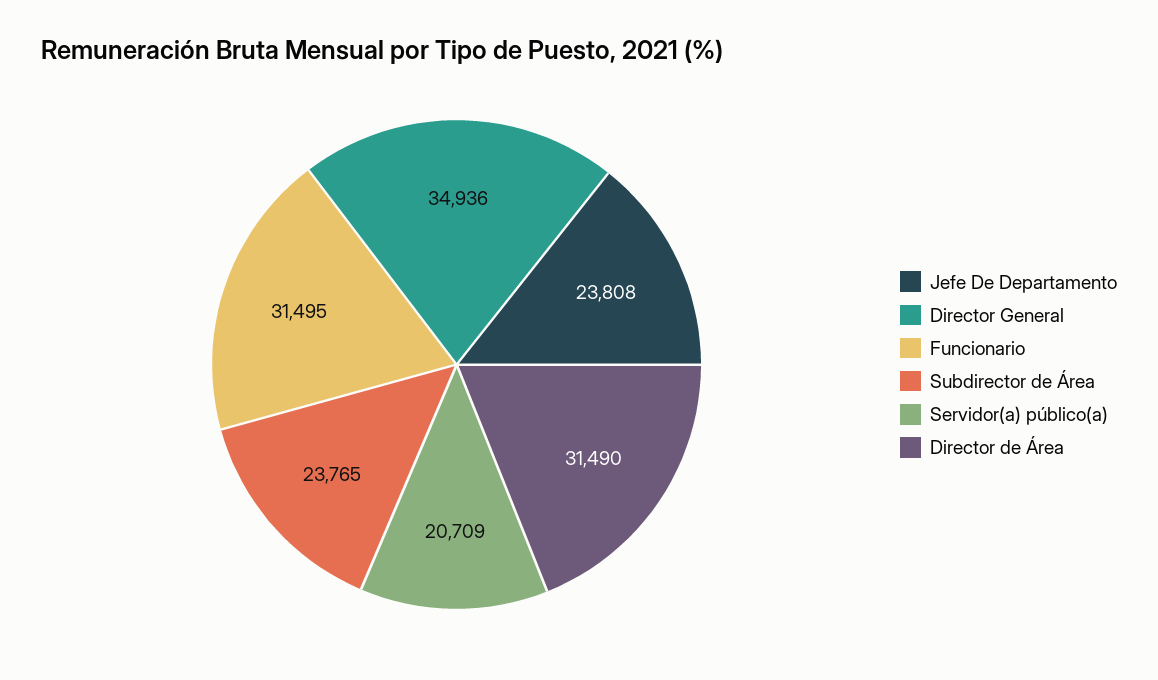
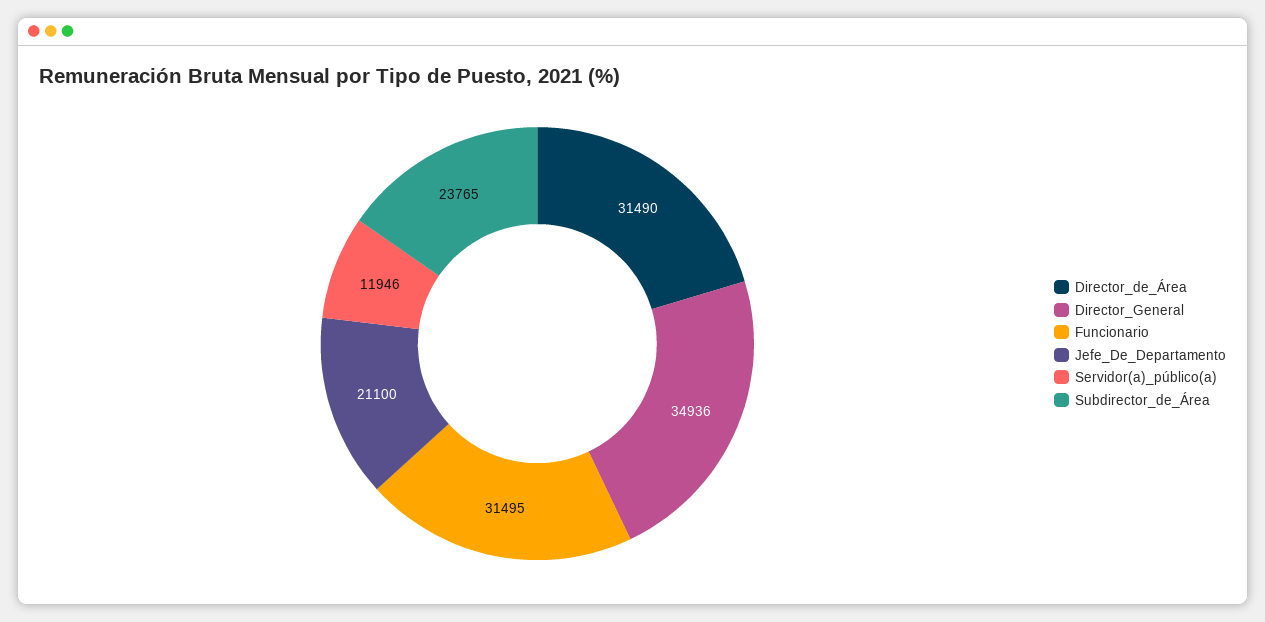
  {
-   "Jefe De Departamento": 23808,
+   "Jefe De Departamento": 21100,
    "Director General": 34936,
    "Funcionario": 31495,
    "Subdirector de Área": 23765,
-   "Servidor(a) público(a)": 20709,
+   "Servidor(a) público(a)": 11946,
    "Director de Área": 31490
  }

